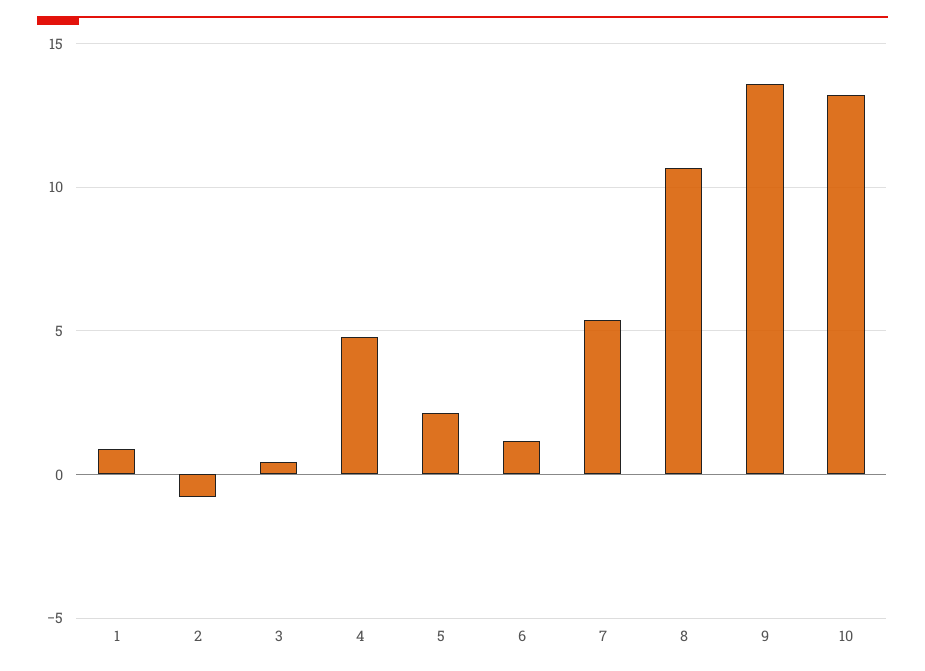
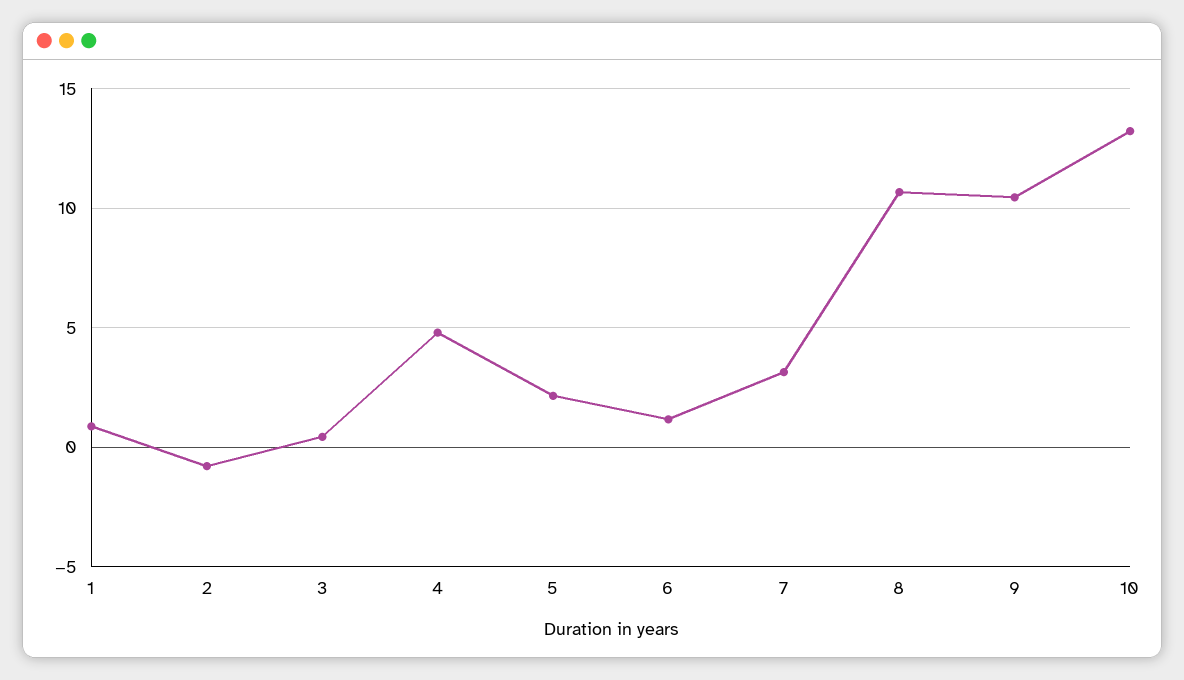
  {
    "1": 1,
    "2": -1,
    "3": 0.5,
    "4": 5,
    "5": 2,
    "6": 1,
-   "7": 5.5,
+   "7": 3,
    "8": 10.5,
-   "9": 13.5,
+   "9": 10.5,
    "10": 13
  }

